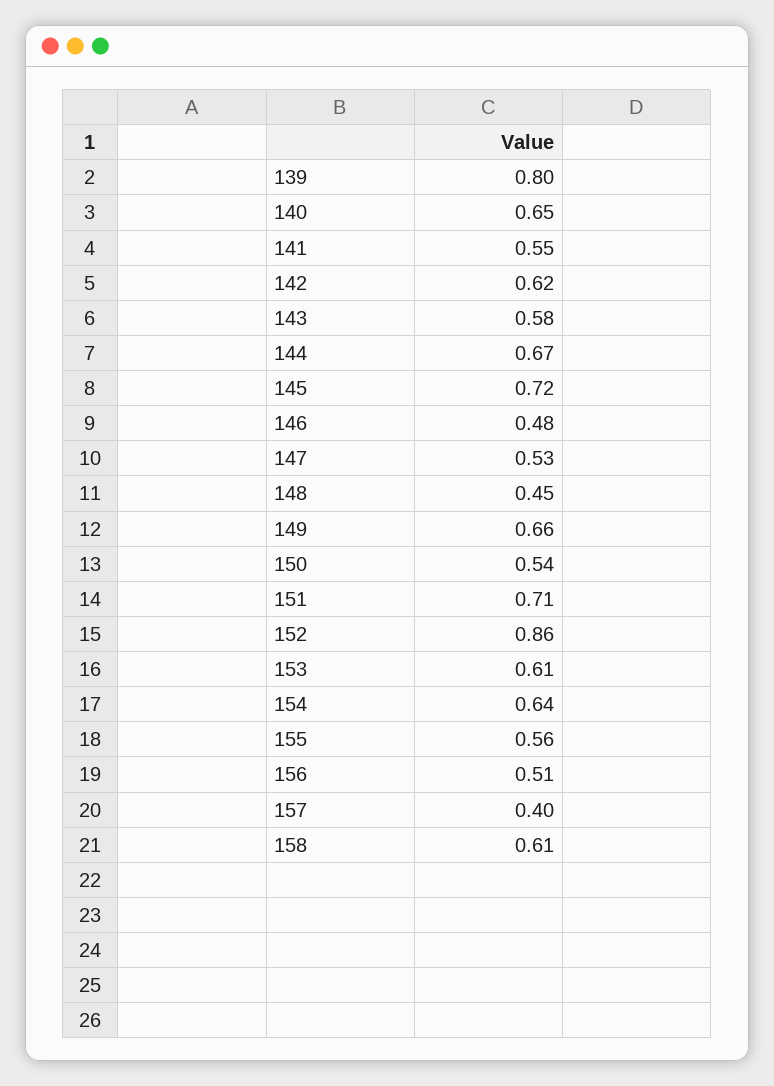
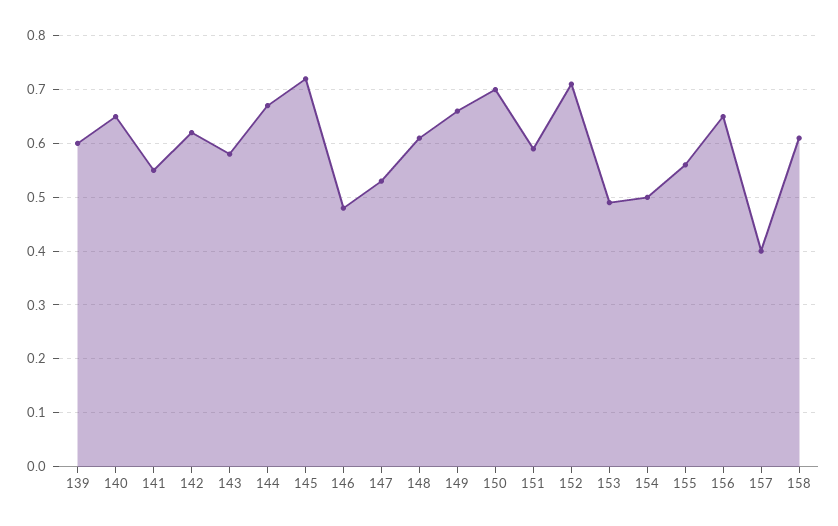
  {
-   "139": 0.8,
+   "139": 0.6,
    "140": 0.65,
    "141": 0.55,
    "142": 0.62,
    "143": 0.58,
    "144": 0.67,
    "145": 0.72,
    "146": 0.48,
    "147": 0.53,
-   "148": 0.45,
+   "148": 0.6,
    "149": 0.66,
-   "150": 0.54,
+   "150": 0.7,
-   "151": 0.71,
+   "151": 0.6,
-   "152": 0.86,
+   "152": 0.7,
-   "153": 0.61,
+   "153": 0.5,
-   "154": 0.64,
+   "154": 0.5,
    "155": 0.56,
-   "156": 0.51,
+   "156": 0.65,
    "157": 0.4,
    "158": 0.61
  }

